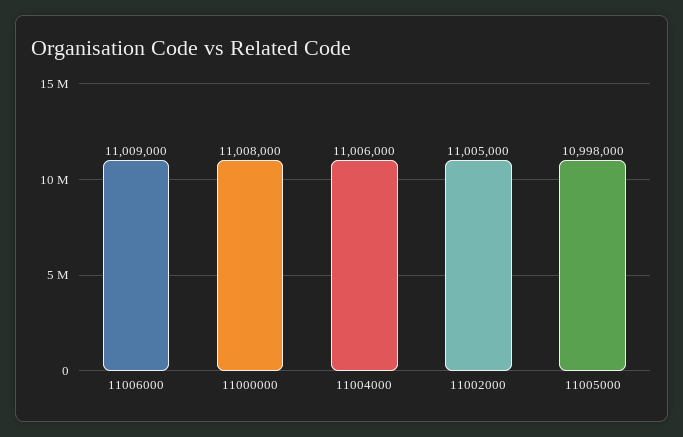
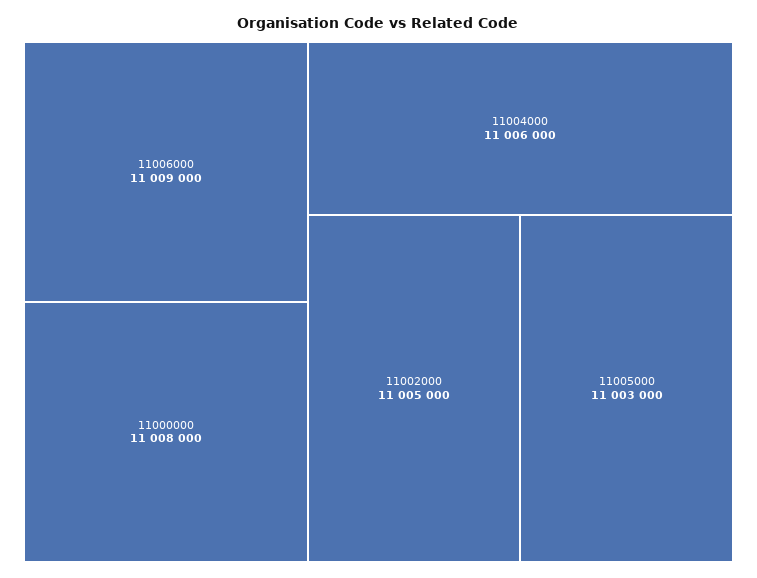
  {
    "11006000": 11009000,
    "11000000": 11008000,
    "11004000": 11006000,
    "11002000": 11005000,
-   "11005000": 10998000
+   "11005000": 11003000
  }

